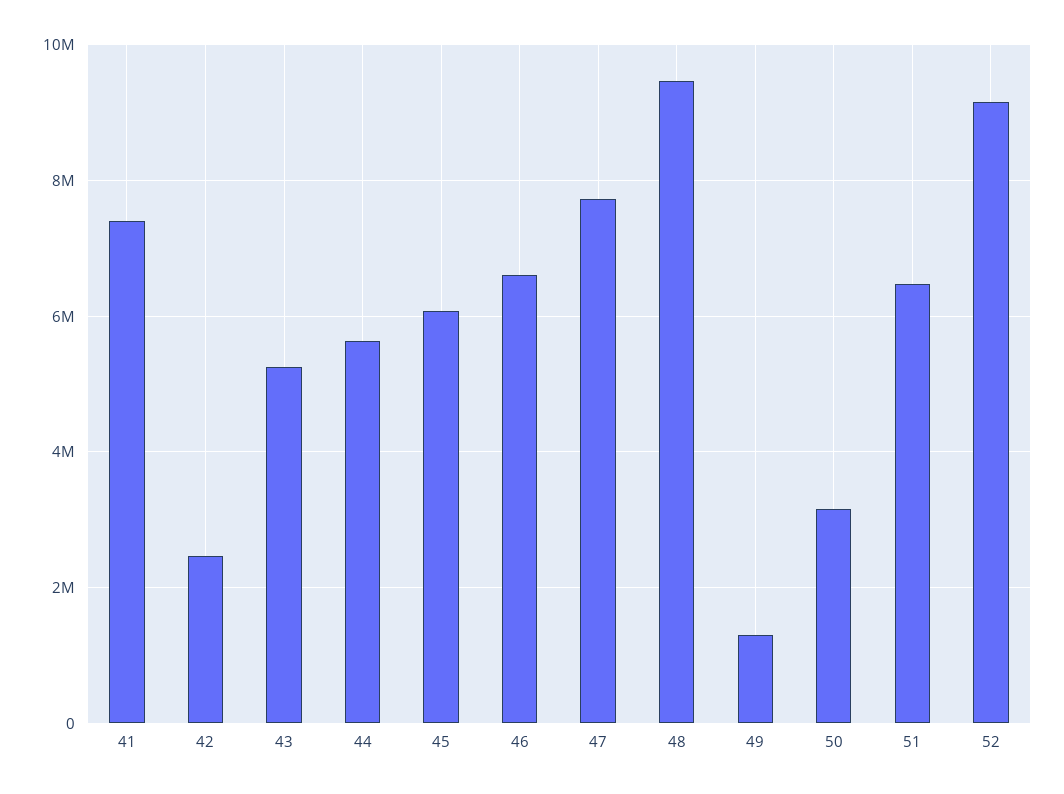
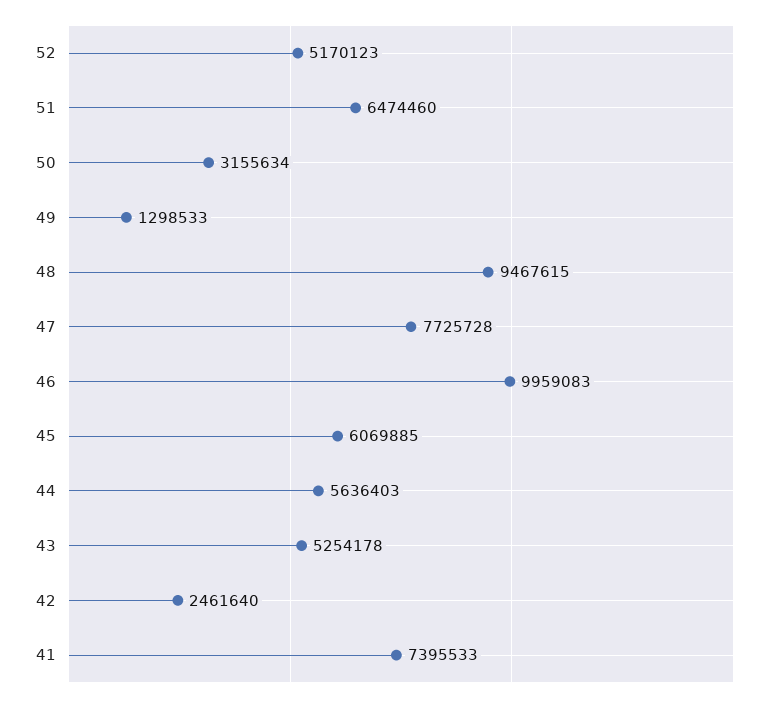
  {
    "41": 7395533,
    "42": 2461640,
    "43": 5254178,
    "44": 5636403,
    "45": 6069885,
-   "46": 6600000,
+   "46": 9959083,
    "47": 7725728,
    "48": 9467615,
    "49": 1298533,
    "50": 3155634,
    "51": 6474460,
-   "52": 9200000
+   "52": 5170123
  }

